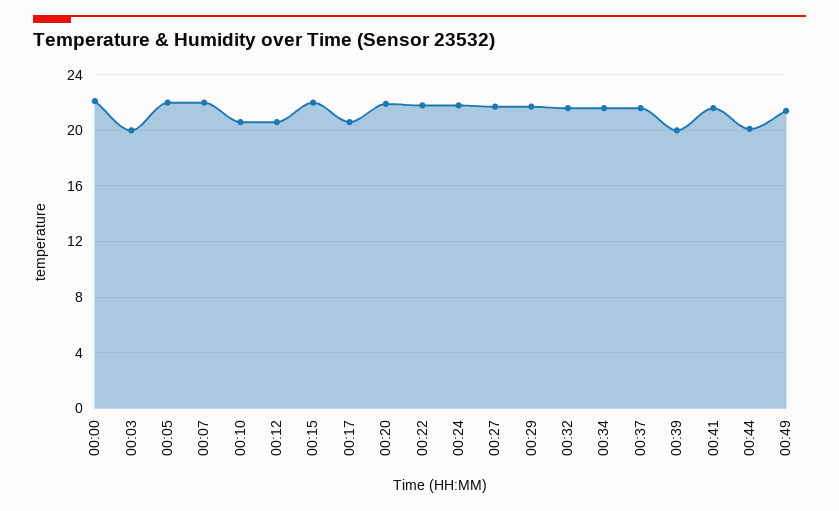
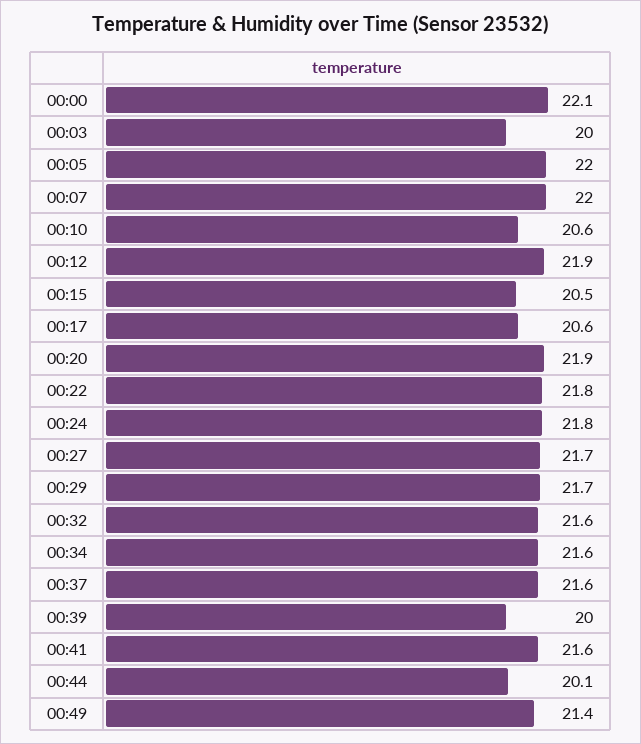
  {
    "00:00": 22.1,
    "00:03": 20,
    "00:05": 22,
    "00:07": 22,
    "00:10": 20.6,
-   "00:12": 20.5,
+   "00:12": 21.9,
-   "00:15": 22,
+   "00:15": 20.5,
    "00:17": 20.6,
    "00:20": 21.9,
    "00:22": 21.8,
    "00:24": 21.8,
    "00:27": 21.7,
    "00:29": 21.7,
    "00:32": 21.6,
    "00:34": 21.6,
    "00:37": 21.6,
    "00:39": 20,
    "00:41": 21.6,
    "00:44": 20.1,
    "00:49": 21.4
  }

